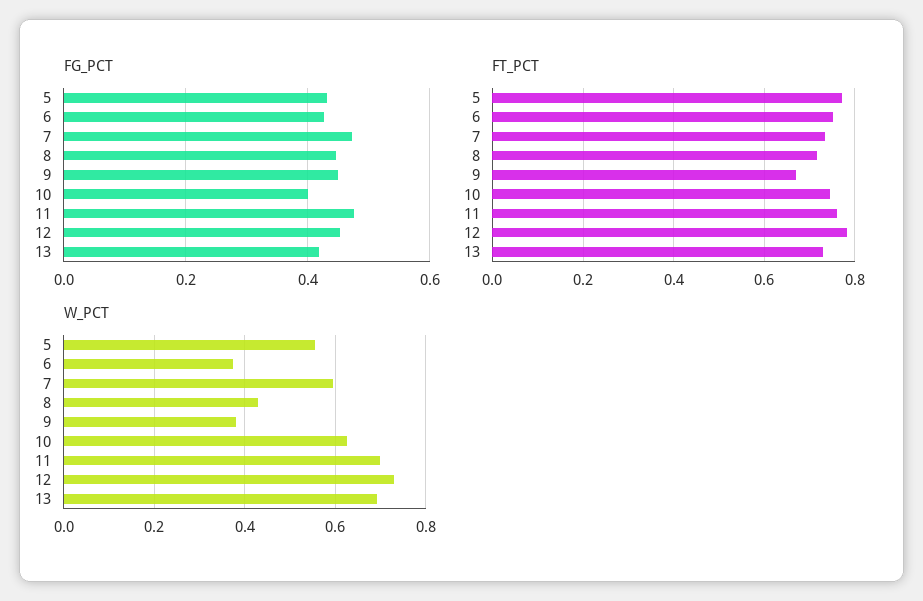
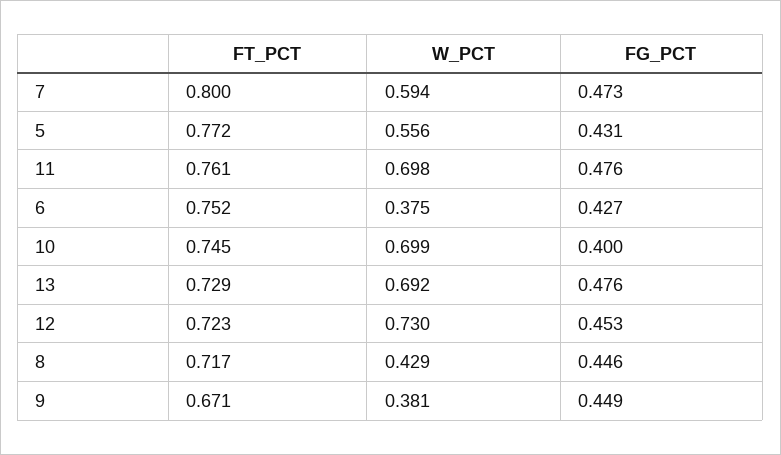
  {
    "FG_PCT": {
      "5": 0.431,
      "6": 0.427,
      "7": 0.473,
      "8": 0.446,
      "9": 0.449,
      "10": 0.4,
      "11": 0.476,
      "12": 0.453,
-     "13": 0.42
+     "13": 0.476
    },
    "FT_PCT": {
      "5": 0.772,
      "6": 0.752,
-     "7": 0.74,
+     "7": 0.8,
      "8": 0.717,
      "9": 0.671,
      "10": 0.745,
      "11": 0.761,
-     "12": 0.78,
+     "12": 0.723,
      "13": 0.729
    },
    "W_PCT": {
      "5": 0.556,
      "6": 0.375,
      "7": 0.594,
      "8": 0.429,
      "9": 0.381,
-     "10": 0.62,
+     "10": 0.699,
      "11": 0.698,
      "12": 0.73,
      "13": 0.692
    }
  }

